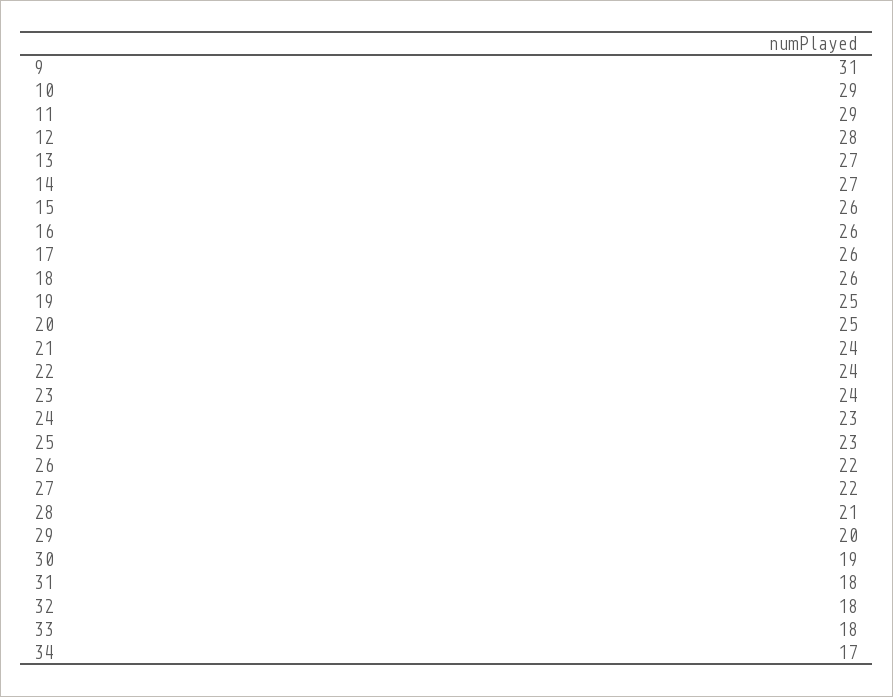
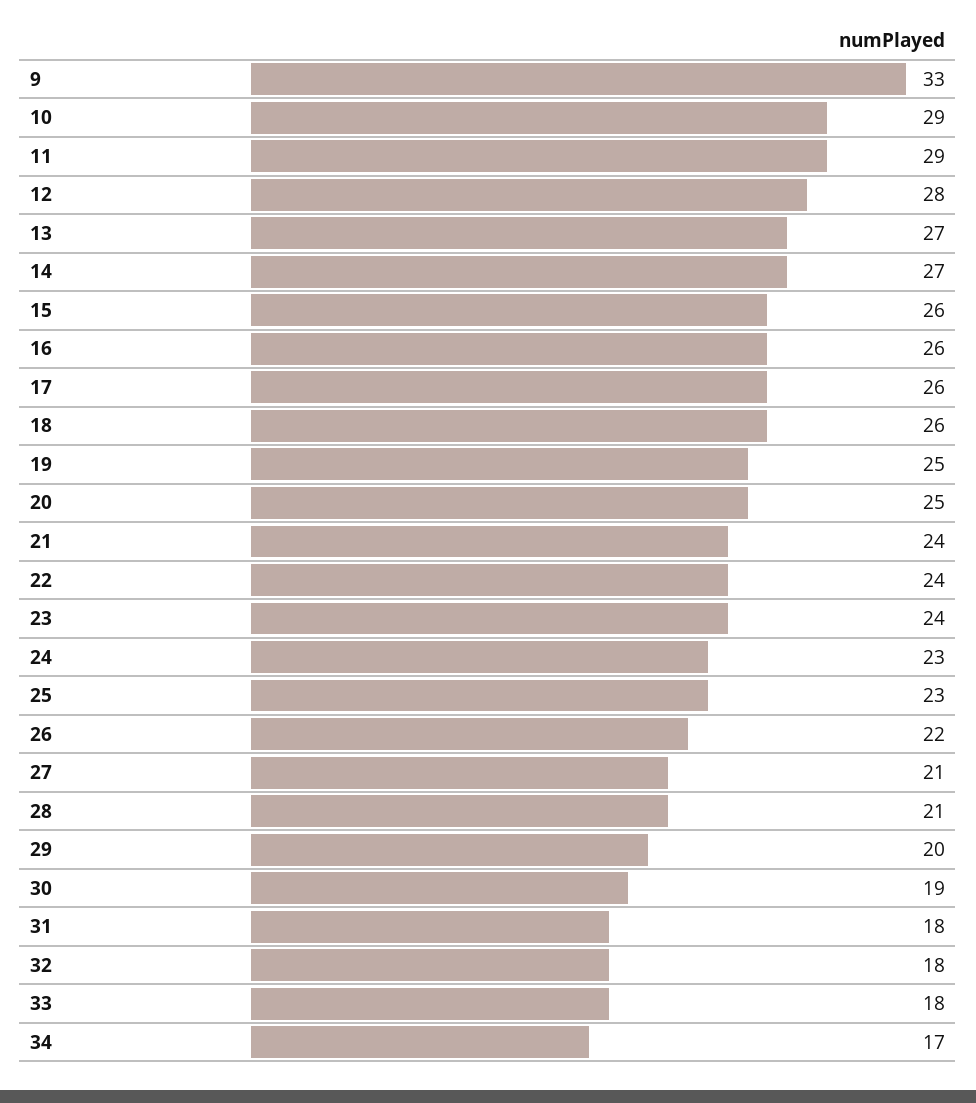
  {
-   "9": 31,
+   "9": 33,
    "10": 29,
    "11": 29,
    "12": 28,
    "13": 27,
    "14": 27,
    "15": 26,
    "16": 26,
    "17": 26,
    "18": 26,
    "19": 25,
    "20": 25,
    "21": 24,
    "22": 24,
    "23": 24,
    "24": 23,
    "25": 23,
    "26": 22,
-   "27": 22,
+   "27": 21,
    "28": 21,
    "29": 20,
    "30": 19,
    "31": 18,
    "32": 18,
    "33": 18,
    "34": 17
  }

